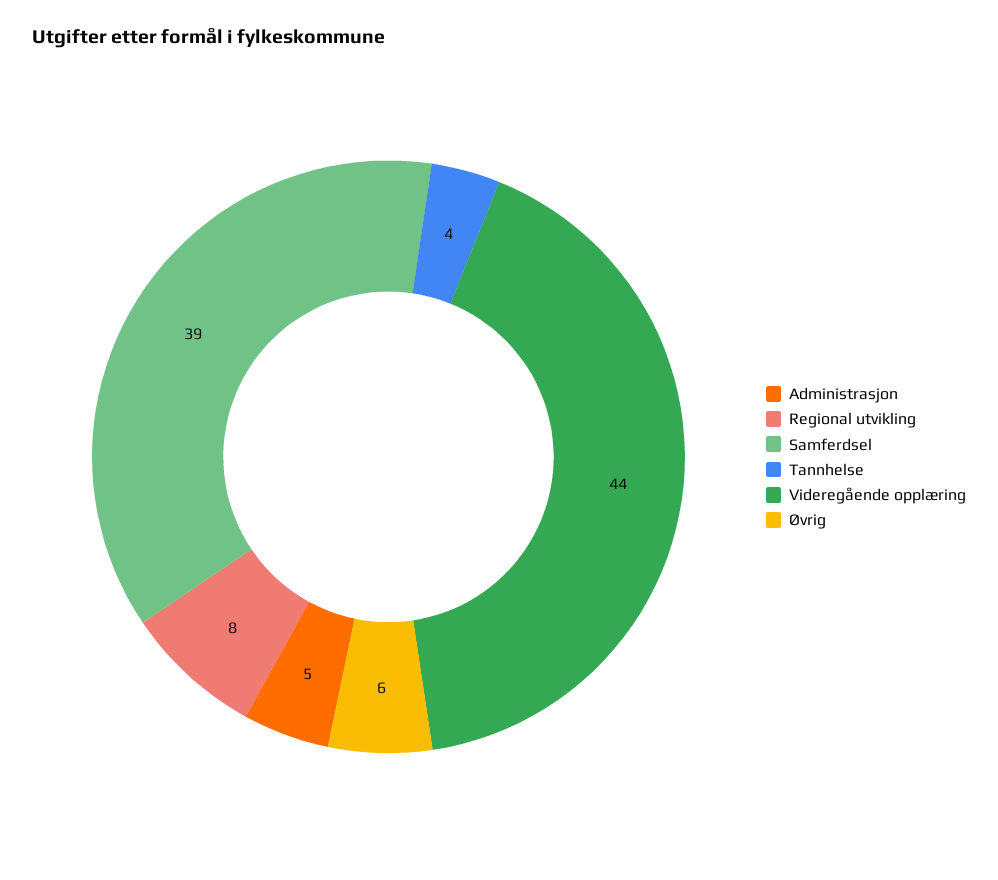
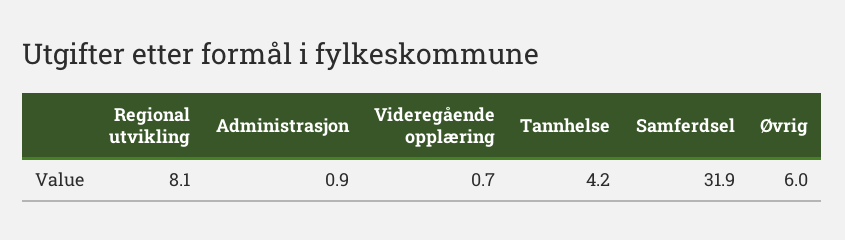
  {
-   "Administrasjon": 5,
+   "Administrasjon": 0.9,
    "Regional utvikling": 8.1,
-   "Samferdsel": 39,
+   "Samferdsel": 31.9,
    "Tannhelse": 4.2,
-   "Videregående opplæring": 44,
+   "Videregående opplæring": 0.7,
    "Øvrig": 6
  }

